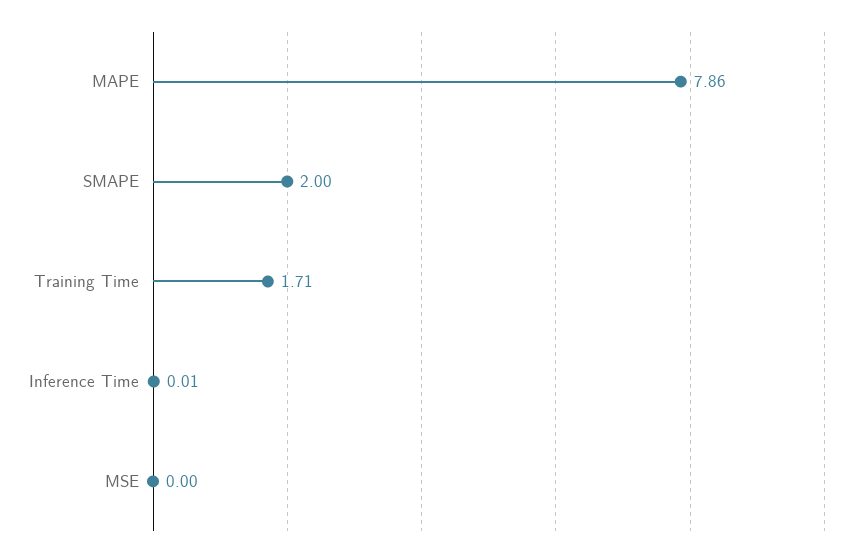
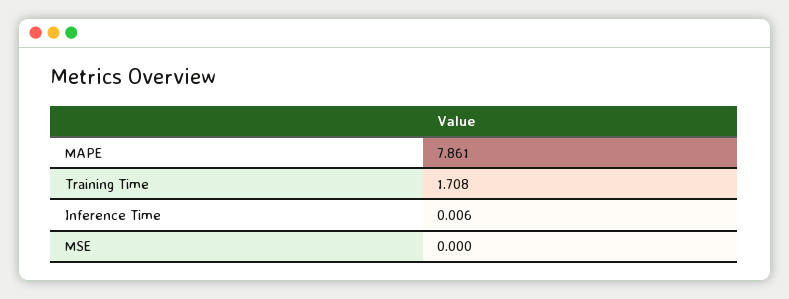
  {
    "MAPE": 7.861,
-   "SMAPE": 2,
    "Training Time": 1.708,
    "Inference Time": 0.006,
    "MSE": 0
  }

